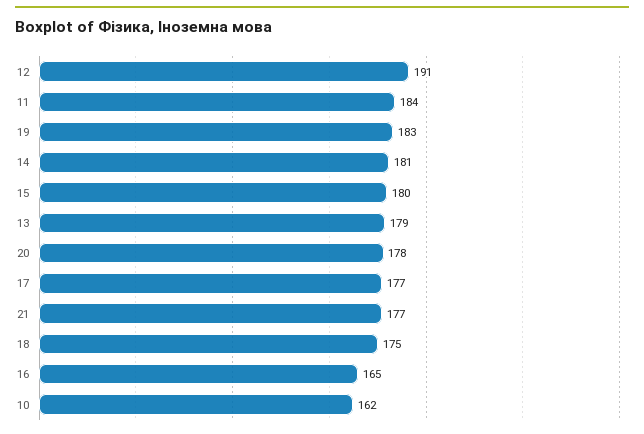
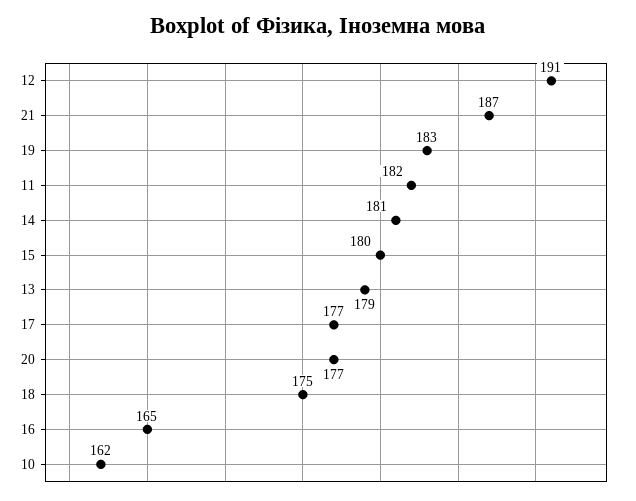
  {
    "12": 191,
-   "11": 184,
+   "11": 182,
    "19": 183,
    "14": 181,
    "15": 180,
    "13": 179,
-   "20": 178,
+   "20": 177,
    "17": 177,
-   "21": 177,
+   "21": 187,
    "18": 175,
    "16": 165,
    "10": 162
  }

